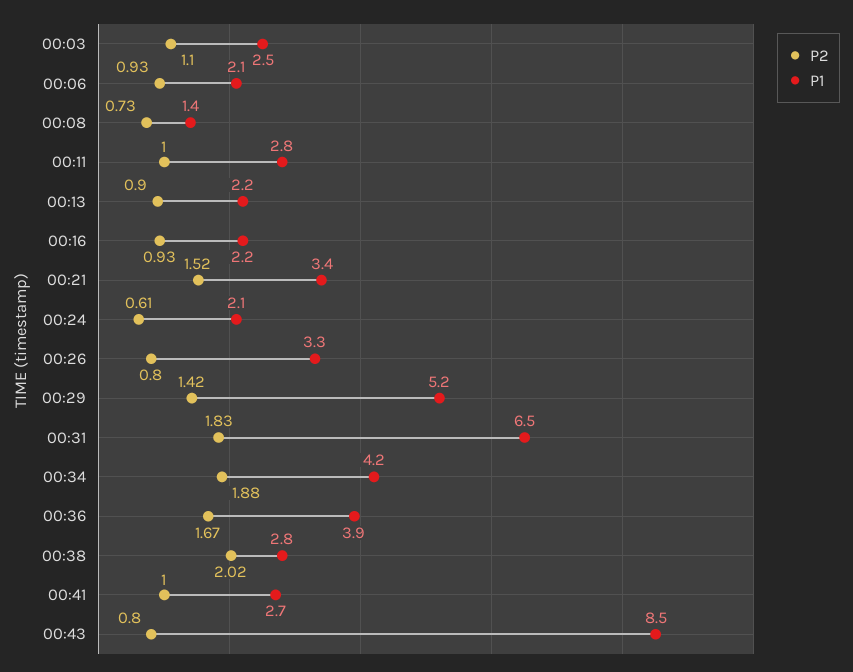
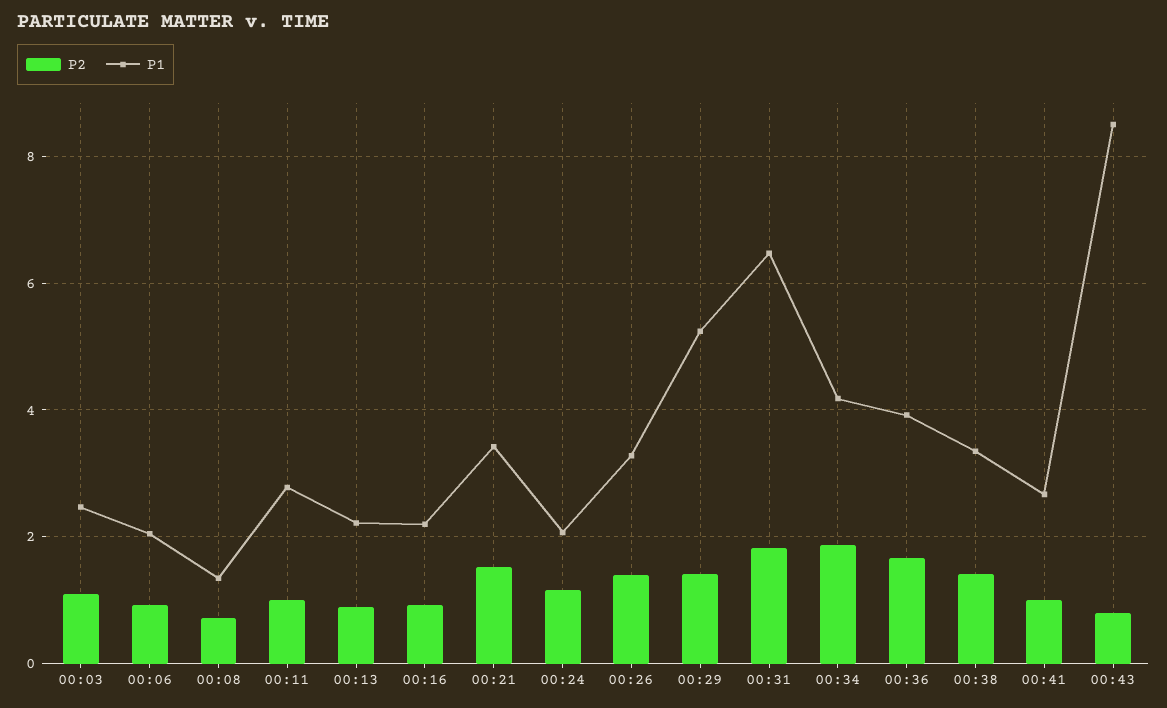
  {
    "P2": {
      "00:03": 1.1,
      "00:06": 0.93,
      "00:08": 0.73,
      "00:11": 1,
      "00:13": 0.9,
      "00:16": 0.93,
      "00:21": 1.52,
-     "00:24": 0.61,
+     "00:24": 1.2,
-     "00:26": 0.8,
+     "00:26": 1.4,
      "00:29": 1.42,
      "00:31": 1.83,
      "00:34": 1.88,
      "00:36": 1.67,
-     "00:38": 2.02,
+     "00:38": 1.4,
      "00:41": 1,
      "00:43": 0.8
    },
    "P1": {
      "00:03": 2.5,
      "00:06": 2.1,
      "00:08": 1.4,
      "00:11": 2.8,
      "00:13": 2.2,
      "00:16": 2.2,
      "00:21": 3.4,
      "00:24": 2.1,
      "00:26": 3.3,
      "00:29": 5.2,
      "00:31": 6.5,
      "00:34": 4.2,
      "00:36": 3.9,
-     "00:38": 2.8,
+     "00:38": 3.4,
      "00:41": 2.7,
      "00:43": 8.5
    }
  }

